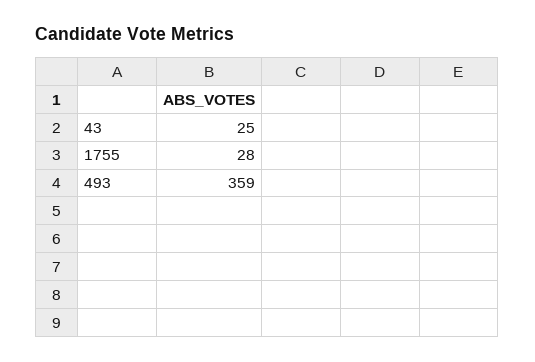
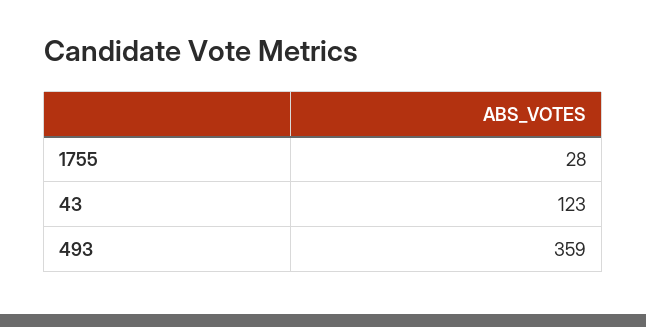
  {
-   "43": 25,
+   "43": 123,
    "1755": 28,
    "493": 359
  }

